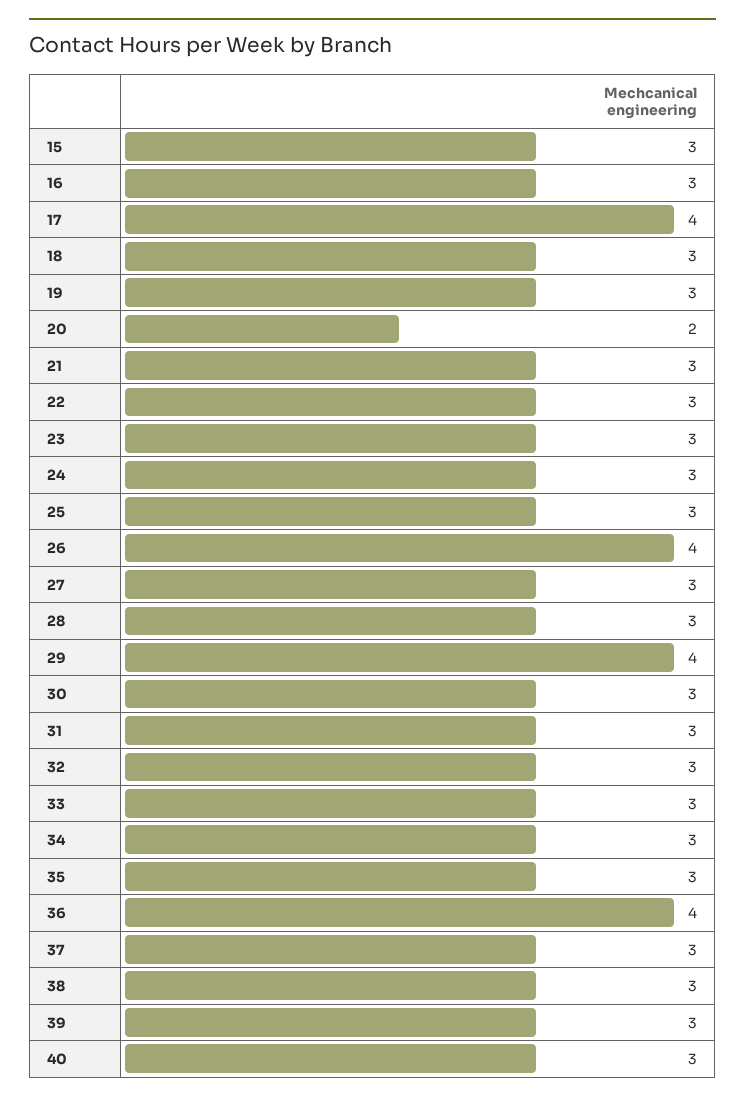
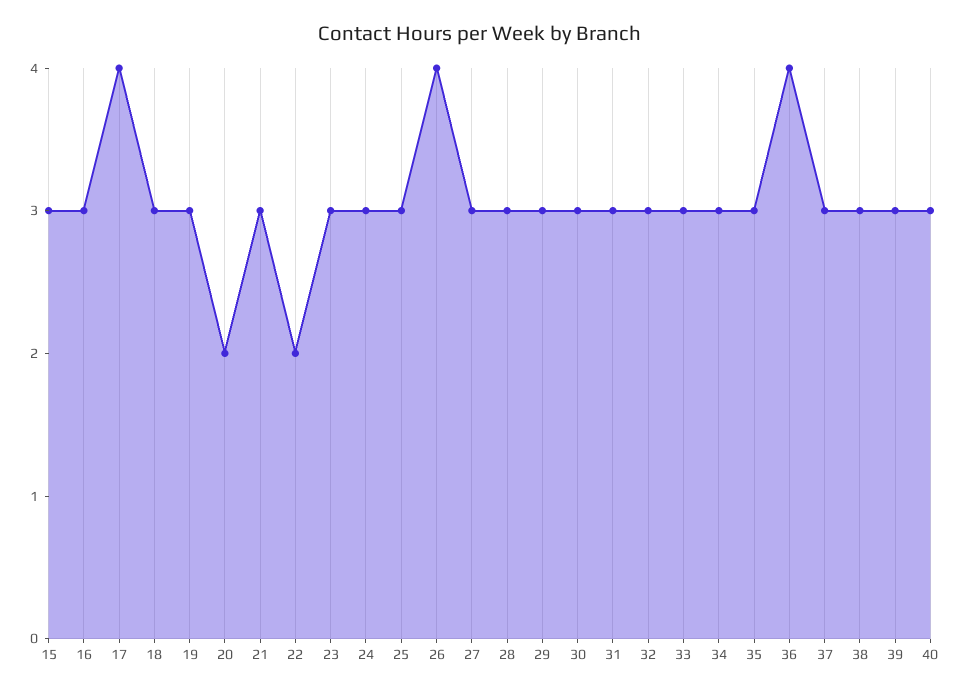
  {
    "15": 3,
    "16": 3,
    "17": 4,
    "18": 3,
    "19": 3,
    "20": 2,
    "21": 3,
-   "22": 3,
+   "22": 2,
    "23": 3,
    "24": 3,
    "25": 3,
    "26": 4,
    "27": 3,
    "28": 3,
-   "29": 4,
+   "29": 3,
    "30": 3,
    "31": 3,
    "32": 3,
    "33": 3,
    "34": 3,
    "35": 3,
    "36": 4,
    "37": 3,
    "38": 3,
    "39": 3,
    "40": 3
  }

